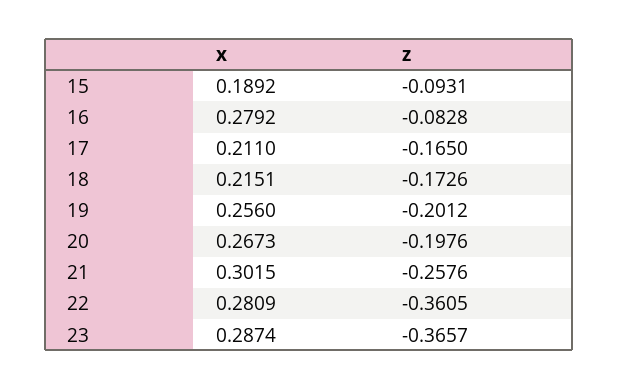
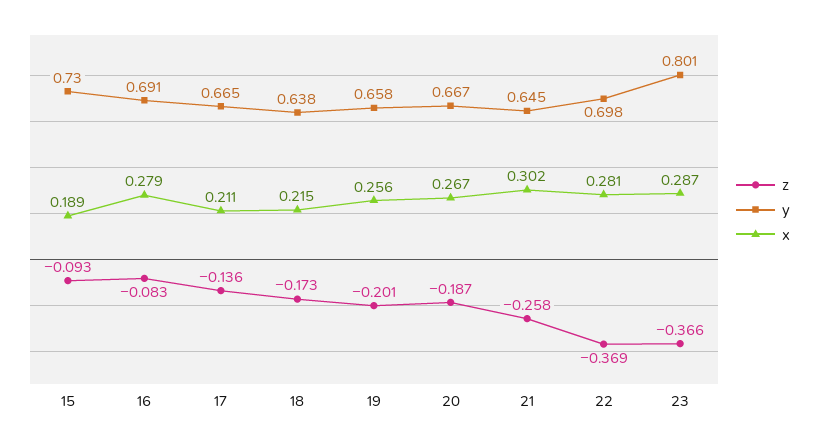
  {
    "x": {
      "15": 0.1892,
      "16": 0.2792,
      "17": 0.211,
      "18": 0.2151,
      "19": 0.256,
      "20": 0.2673,
      "21": 0.3015,
      "22": 0.2809,
      "23": 0.2874
    },
    "z": {
      "15": -0.0931,
      "16": -0.0828,
-     "17": -0.165,
+     "17": -0.136,
      "18": -0.1726,
      "19": -0.2012,
-     "20": -0.1976,
+     "20": -0.187,
      "21": -0.2576,
-     "22": -0.3605,
+     "22": -0.369,
      "23": -0.3657
-   }
+   },
+   "y": {
+     "15": 0.73,
+     "16": 0.691,
+     "17": 0.665,
+     "18": 0.638,
+     "19": 0.658,
+     "20": 0.667,
+     "21": 0.645,
+     "22": 0.698,
+     "23": 0.801
+   }
  }

